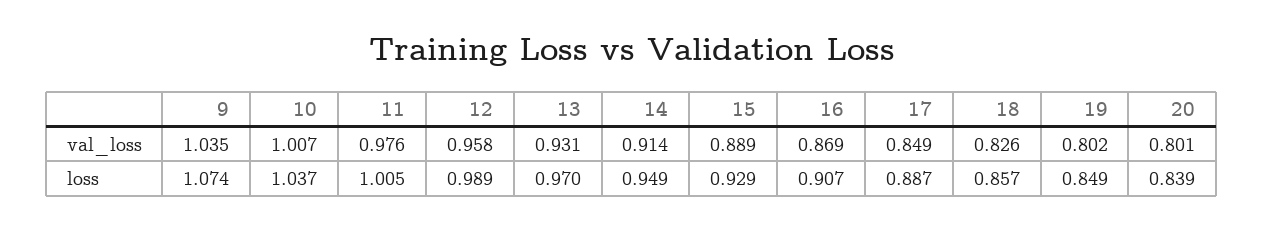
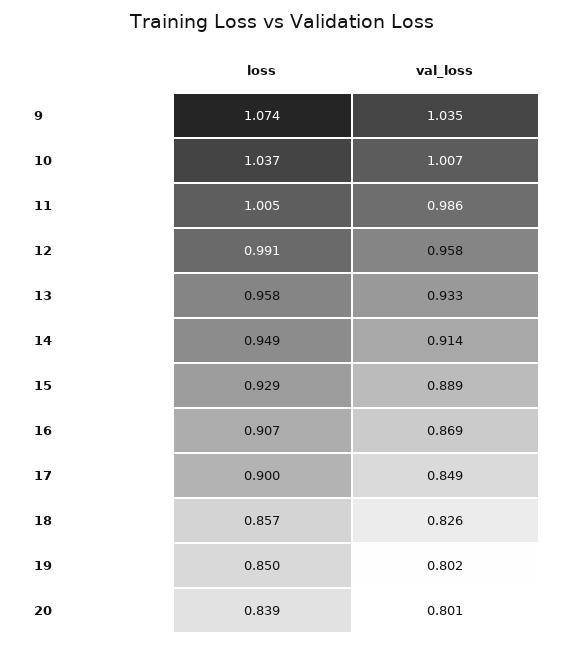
  {
    "9": {
      "val_loss": 1.035,
      "loss": 1.074
    },
    "10": {
      "val_loss": 1.007,
      "loss": 1.037
    },
    "11": {
-     "val_loss": 0.976,
+     "val_loss": 0.986,
      "loss": 1.005
    },
    "12": {
      "val_loss": 0.958,
-     "loss": 0.989
+     "loss": 0.991
    },
    "13": {
-     "val_loss": 0.931,
+     "val_loss": 0.933,
-     "loss": 0.97
+     "loss": 0.958
    },
    "14": {
      "val_loss": 0.914,
      "loss": 0.949
    },
    "15": {
      "val_loss": 0.889,
      "loss": 0.929
    },
    "16": {
      "val_loss": 0.869,
      "loss": 0.907
    },
    "17": {
      "val_loss": 0.849,
-     "loss": 0.887
+     "loss": 0.9
    },
    "18": {
      "val_loss": 0.826,
      "loss": 0.857
    },
    "19": {
      "val_loss": 0.802,
-     "loss": 0.849
+     "loss": 0.85
    },
    "20": {
      "val_loss": 0.801,
      "loss": 0.839
    }
  }

